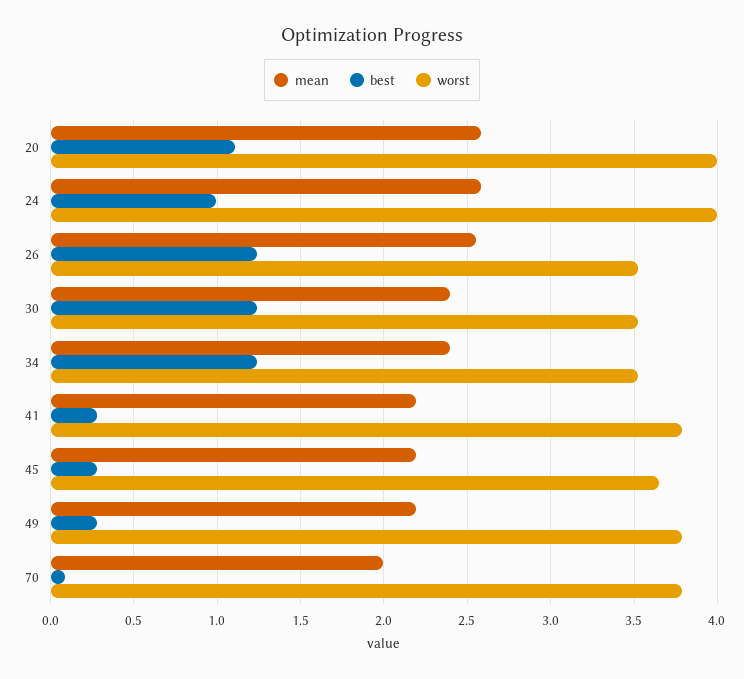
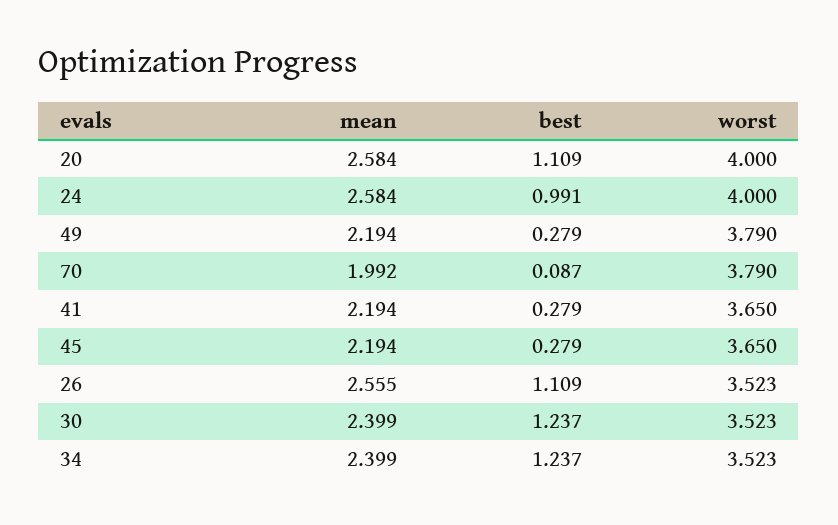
  {
    "mean": {
      "20": 2.584,
      "24": 2.584,
      "26": 2.555,
      "30": 2.399,
      "34": 2.399,
      "41": 2.194,
      "45": 2.194,
      "49": 2.194,
      "70": 1.992
    },
    "best": {
      "20": 1.109,
      "24": 0.991,
-     "26": 1.25,
+     "26": 1.109,
      "30": 1.237,
      "34": 1.237,
      "41": 0.279,
      "45": 0.279,
      "49": 0.279,
      "70": 0.087
    },
    "worst": {
      "20": 4,
      "24": 4,
      "26": 3.523,
      "30": 3.523,
      "34": 3.523,
-     "41": 3.8,
+     "41": 3.65,
      "45": 3.65,
      "49": 3.79,
      "70": 3.79
    }
  }

